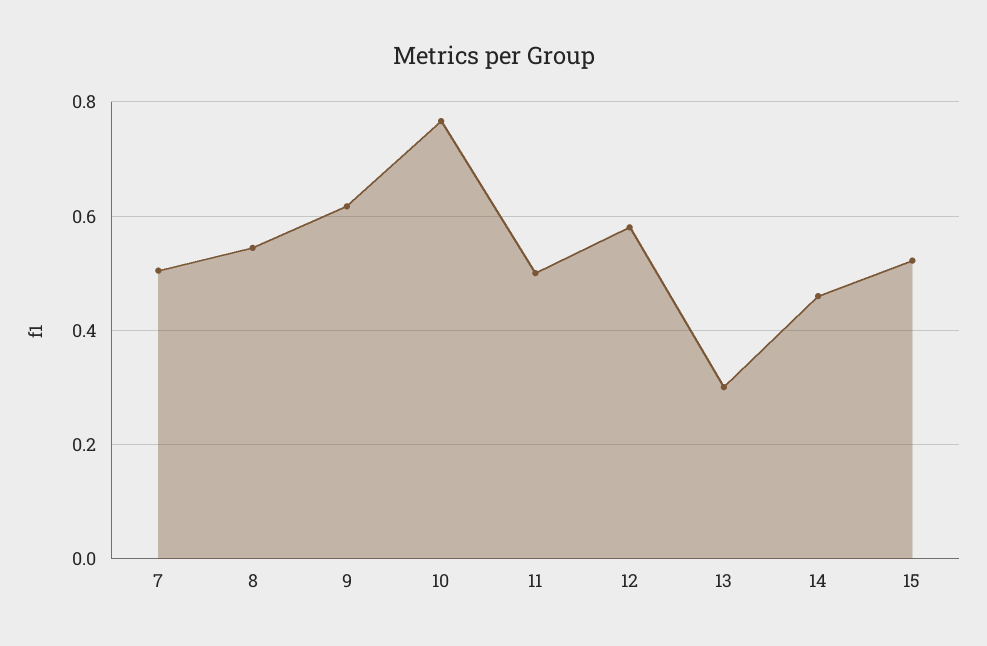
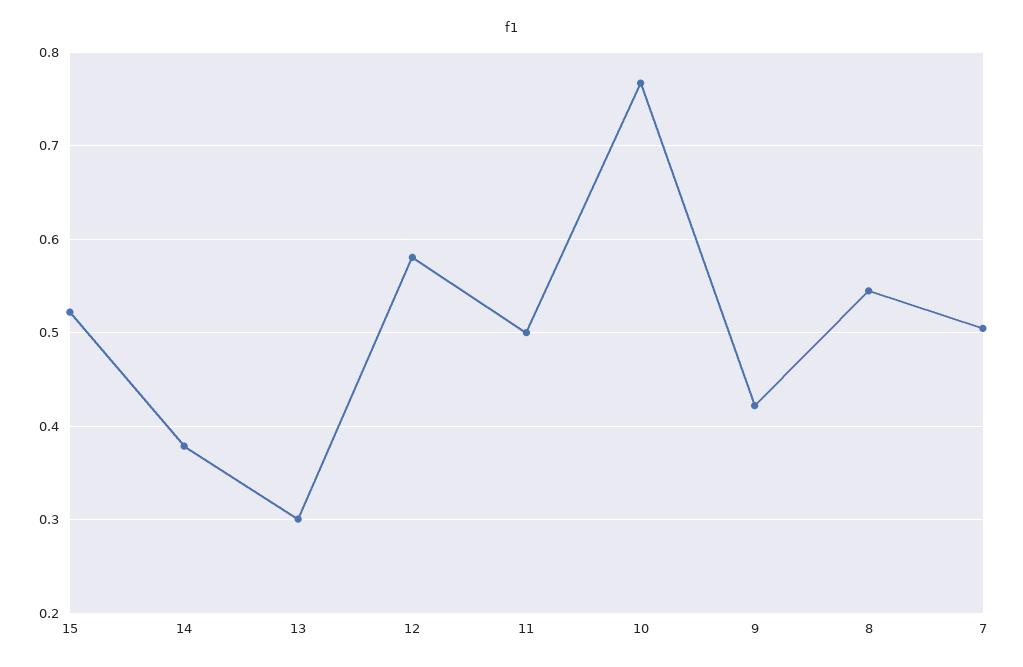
  {
    "7": 0.5,
    "8": 0.54,
-   "9": 0.62,
+   "9": 0.42,
    "10": 0.77,
    "11": 0.5,
    "12": 0.58,
    "13": 0.3,
-   "14": 0.46,
+   "14": 0.38,
    "15": 0.52
  }

